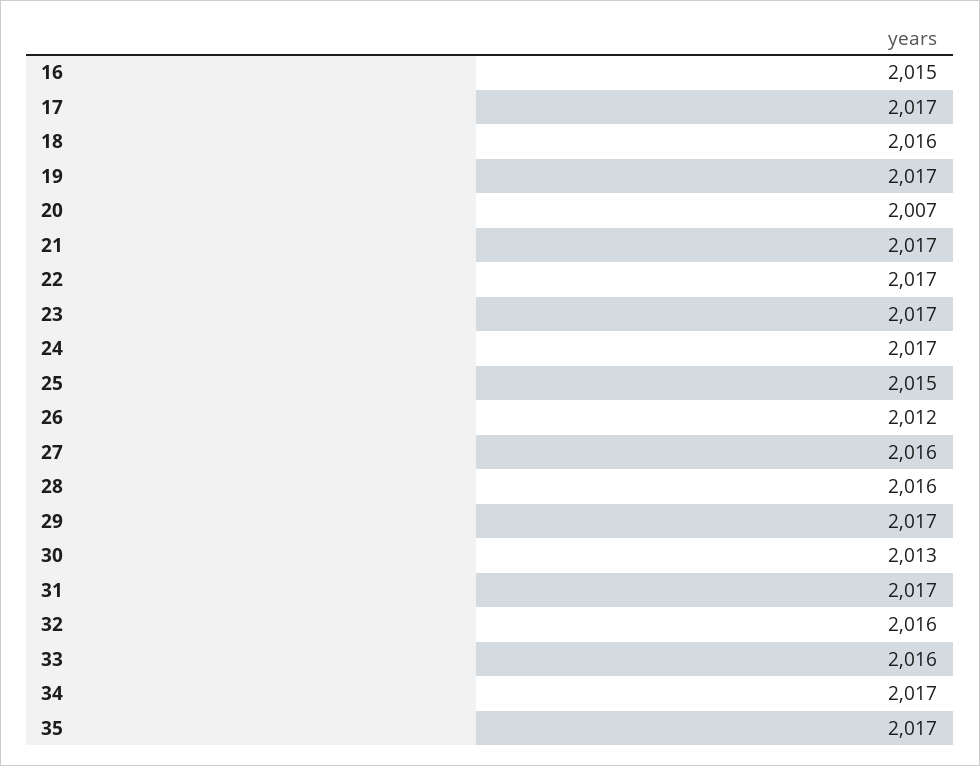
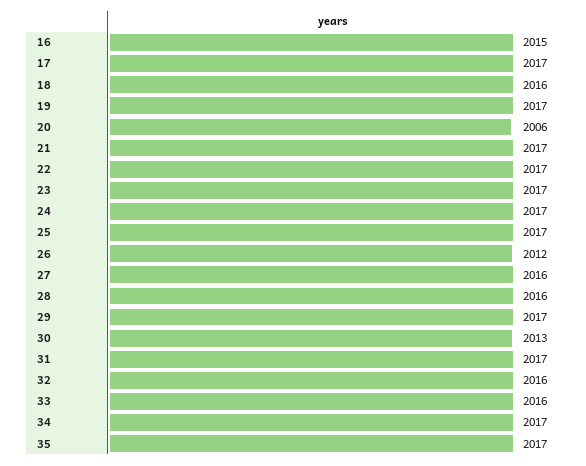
  {
    "16": 2015,
    "17": 2017,
    "18": 2016,
    "19": 2017,
-   "20": 2007,
+   "20": 2006,
    "21": 2017,
    "22": 2017,
    "23": 2017,
    "24": 2017,
-   "25": 2015,
+   "25": 2017,
    "26": 2012,
    "27": 2016,
    "28": 2016,
    "29": 2017,
    "30": 2013,
    "31": 2017,
    "32": 2016,
    "33": 2016,
    "34": 2017,
    "35": 2017
  }

